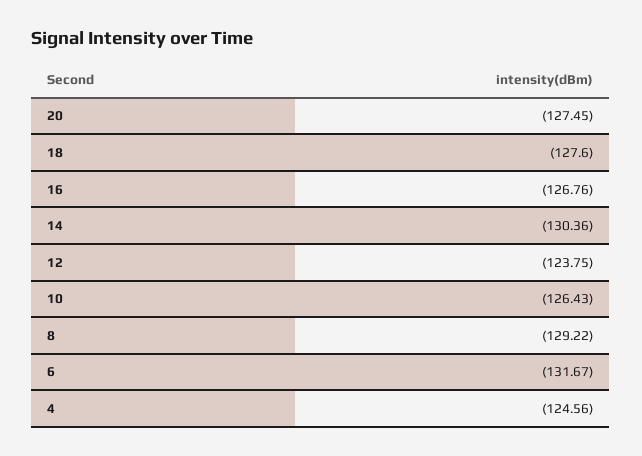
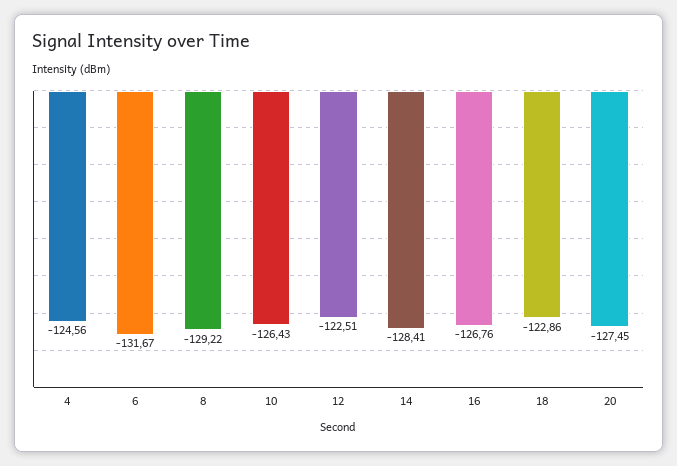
  {
    "20": -127.45,
-   "18": -127.6,
+   "18": -122.86,
    "16": -126.76,
-   "14": -130.36,
+   "14": -128.41,
-   "12": -123.75,
+   "12": -122.51,
    "10": -126.43,
    "8": -129.22,
    "6": -131.67,
    "4": -124.56
  }

